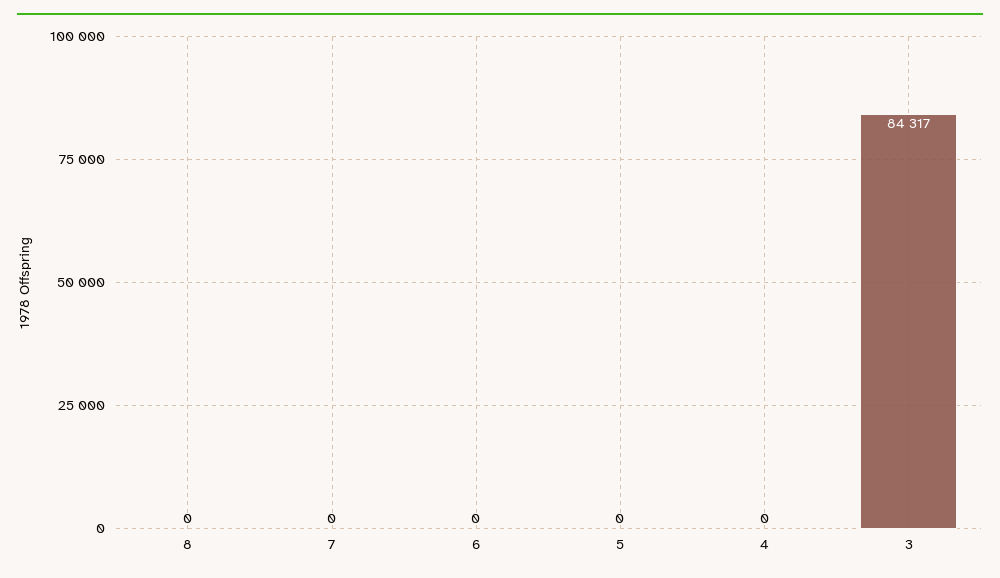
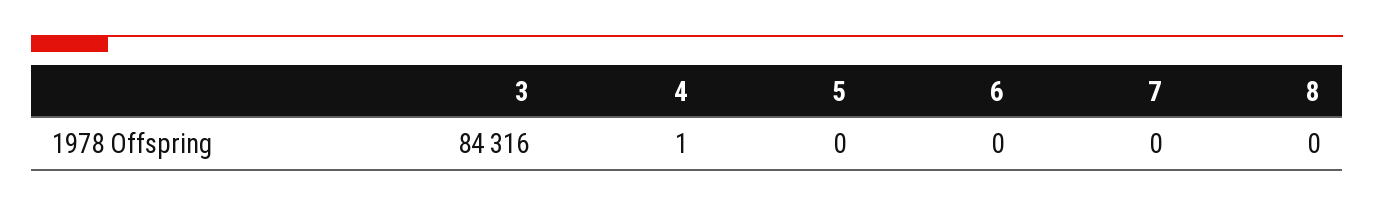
  {
    "8": 0,
    "7": 0,
    "6": 0,
    "5": 0,
-   "4": 0,
+   "4": 1,
-   "3": 84317
+   "3": 84316
  }

